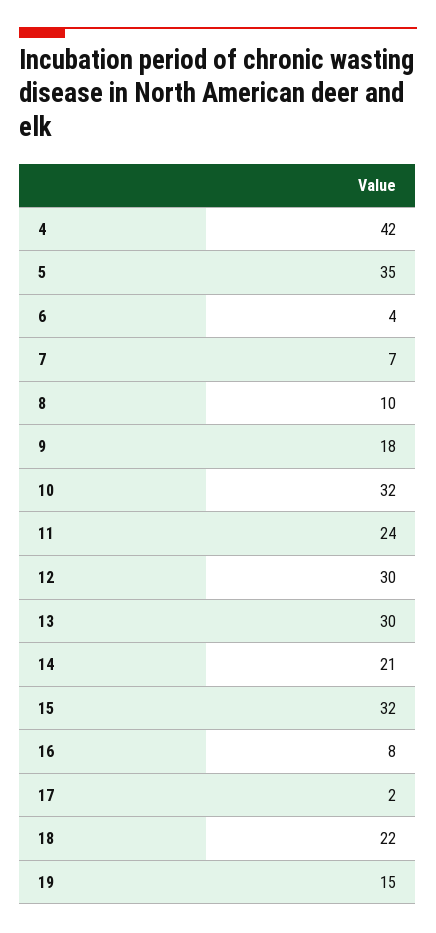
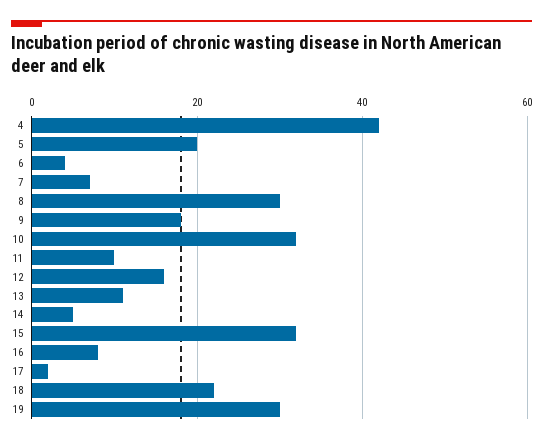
  {
    "4": 42,
-   "5": 35,
+   "5": 20,
    "6": 4,
    "7": 7,
-   "8": 10,
+   "8": 30,
    "9": 18,
    "10": 32,
-   "11": 24,
+   "11": 10,
-   "12": 30,
+   "12": 15,
-   "13": 30,
+   "13": 10,
-   "14": 21,
+   "14": 5,
    "15": 32,
    "16": 8,
    "17": 2,
    "18": 22,
-   "19": 15
+   "19": 30
  }

